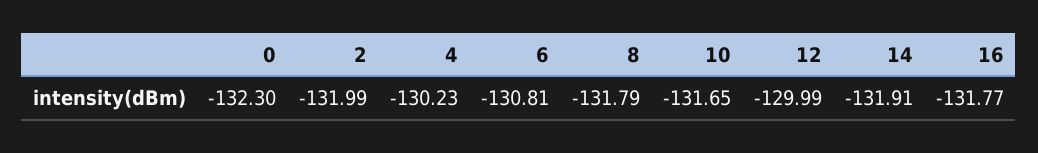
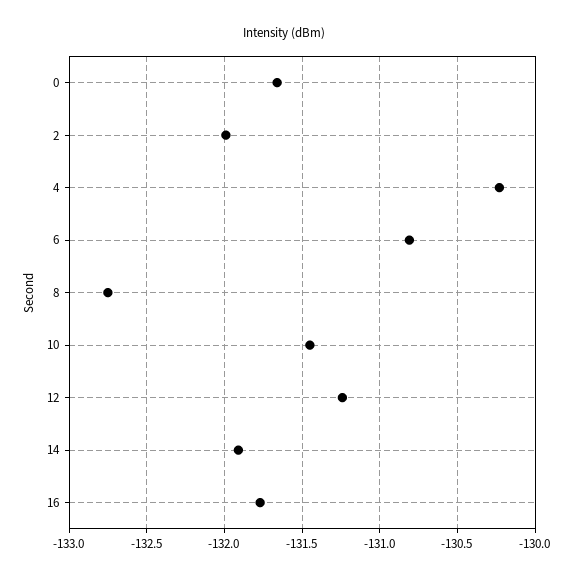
  {
-   "0": -132.3,
+   "0": -131.65,
    "2": -131.99,
    "4": -130.23,
    "6": -130.81,
-   "8": -131.79,
+   "8": -132.75,
-   "10": -131.65,
+   "10": -131.45,
-   "12": -129.99,
+   "12": -131.25,
    "14": -131.91,
    "16": -131.77
  }

